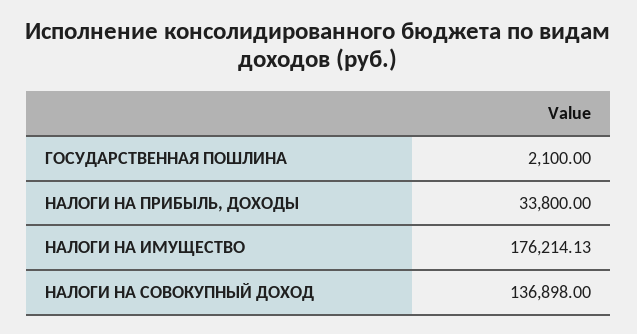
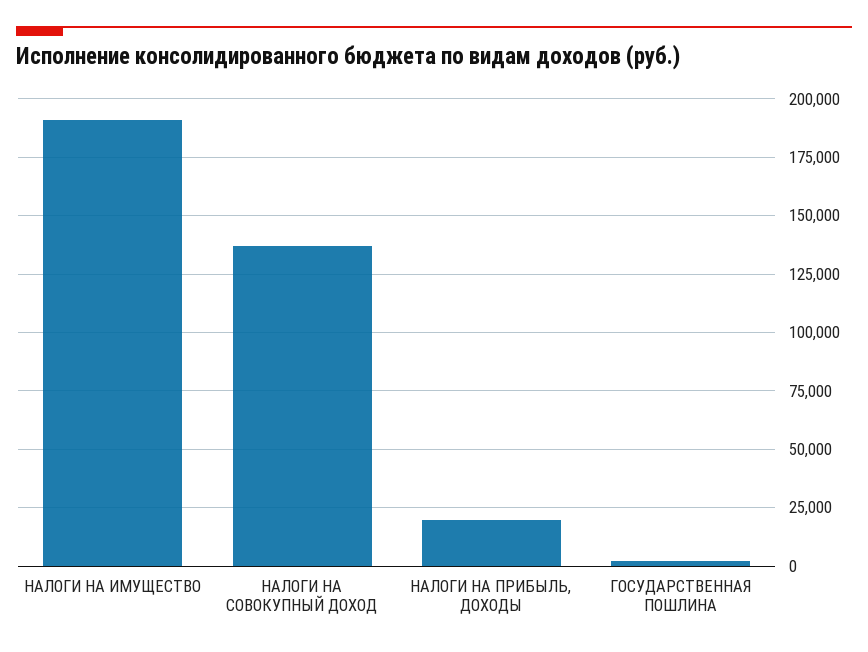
  {
    "ГОСУДАРСТВЕННАЯ ПОШЛИНА": 2100,
-   "НАЛОГИ НА ПРИБЫЛЬ, ДОХОДЫ": 33800,
+   "НАЛОГИ НА ПРИБЫЛЬ, ДОХОДЫ": 20000,
-   "НАЛОГИ НА ИМУЩЕСТВО": 176214.13,
+   "НАЛОГИ НА ИМУЩЕСТВО": 190000,
    "НАЛОГИ НА СОВОКУПНЫЙ ДОХОД": 136898
  }

